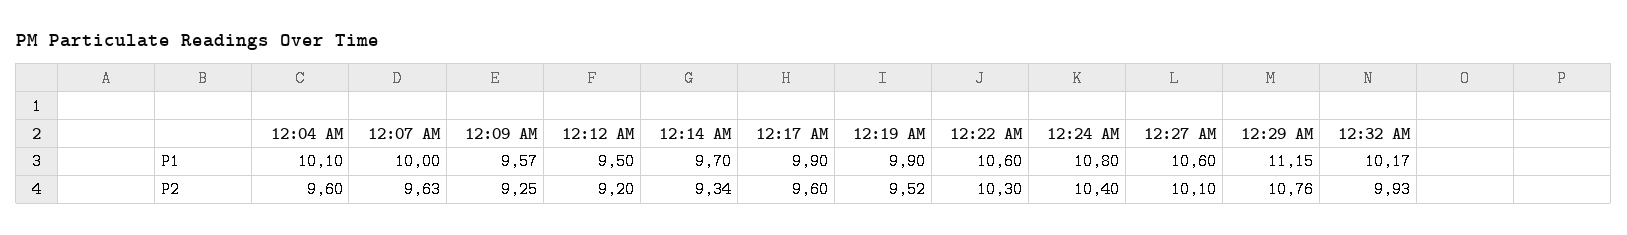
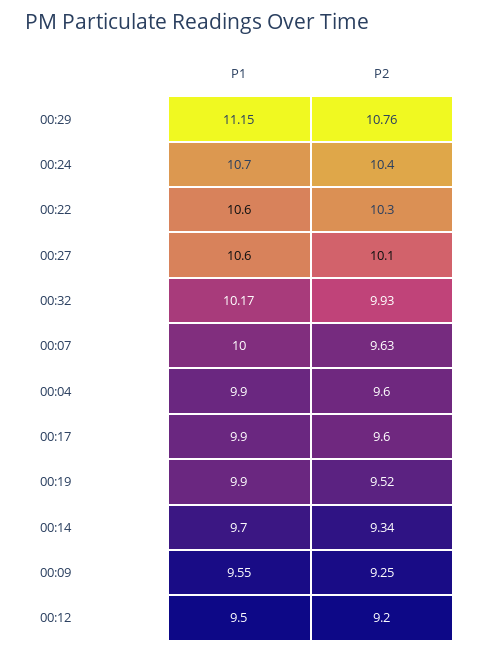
  {
    "12:04 AM": {
-     "P1": 10.1,
+     "P1": 9.9,
      "P2": 9.6
    },
    "12:07 AM": {
      "P1": 10,
      "P2": 9.63
    },
    "12:09 AM": {
-     "P1": 9.57,
+     "P1": 9.55,
      "P2": 9.25
    },
    "12:12 AM": {
      "P1": 9.5,
      "P2": 9.2
    },
    "12:14 AM": {
      "P1": 9.7,
      "P2": 9.34
    },
    "12:17 AM": {
      "P1": 9.9,
      "P2": 9.6
    },
    "12:19 AM": {
      "P1": 9.9,
      "P2": 9.52
    },
    "12:22 AM": {
      "P1": 10.6,
      "P2": 10.3
    },
    "12:24 AM": {
-     "P1": 10.8,
+     "P1": 10.7,
      "P2": 10.4
    },
    "12:27 AM": {
      "P1": 10.6,
      "P2": 10.1
    },
    "12:29 AM": {
      "P1": 11.15,
      "P2": 10.76
    },
    "12:32 AM": {
      "P1": 10.17,
      "P2": 9.93
    }
  }

